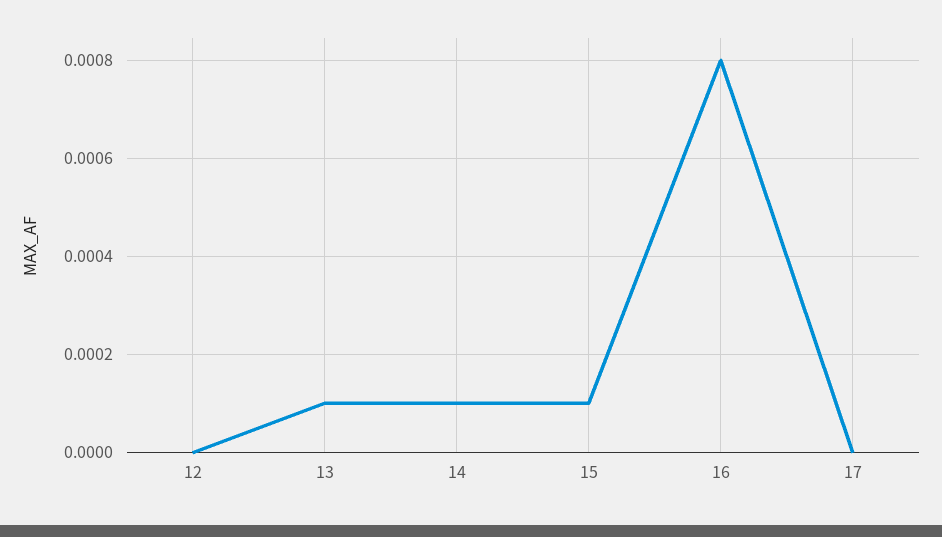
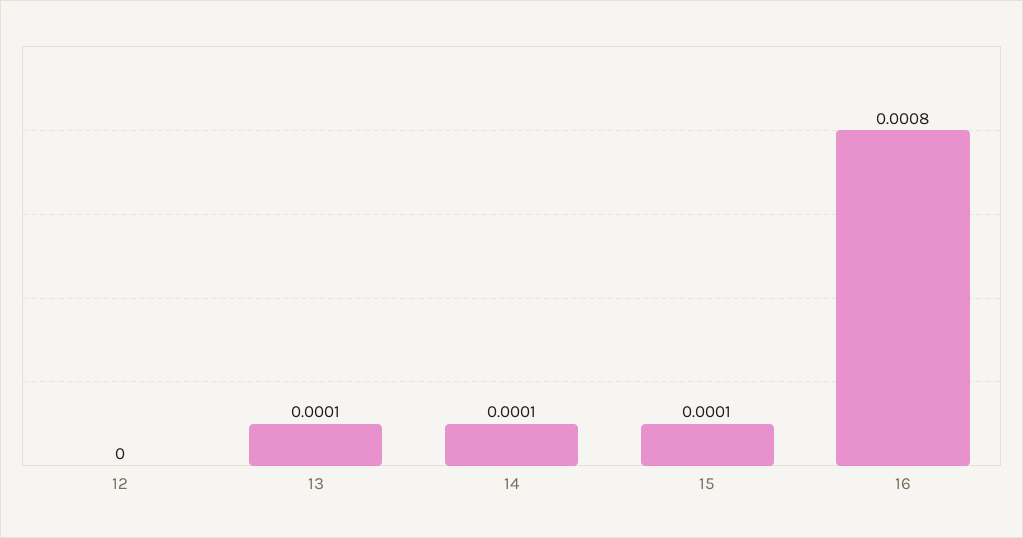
  {
    "12": 0,
    "13": 0.0001,
    "14": 0.0001,
    "15": 0.0001,
-   "16": 0.0008,
+   "16": 0.0008
-   "17": 0
  }

